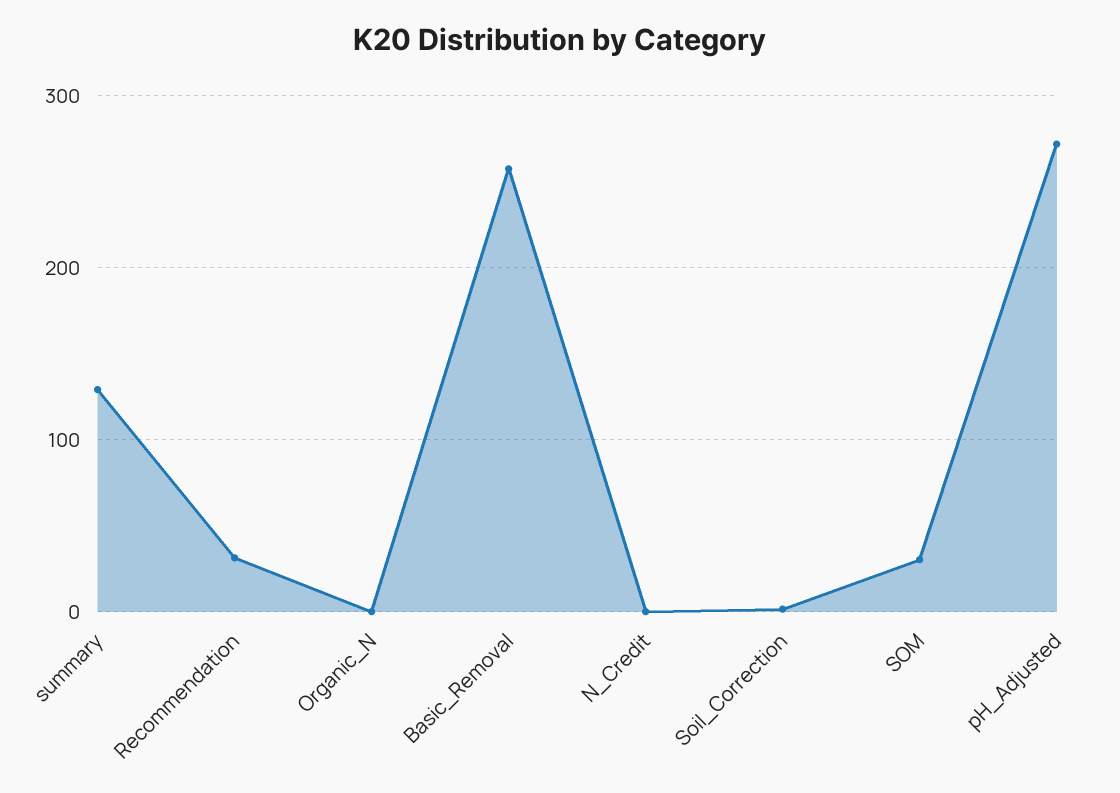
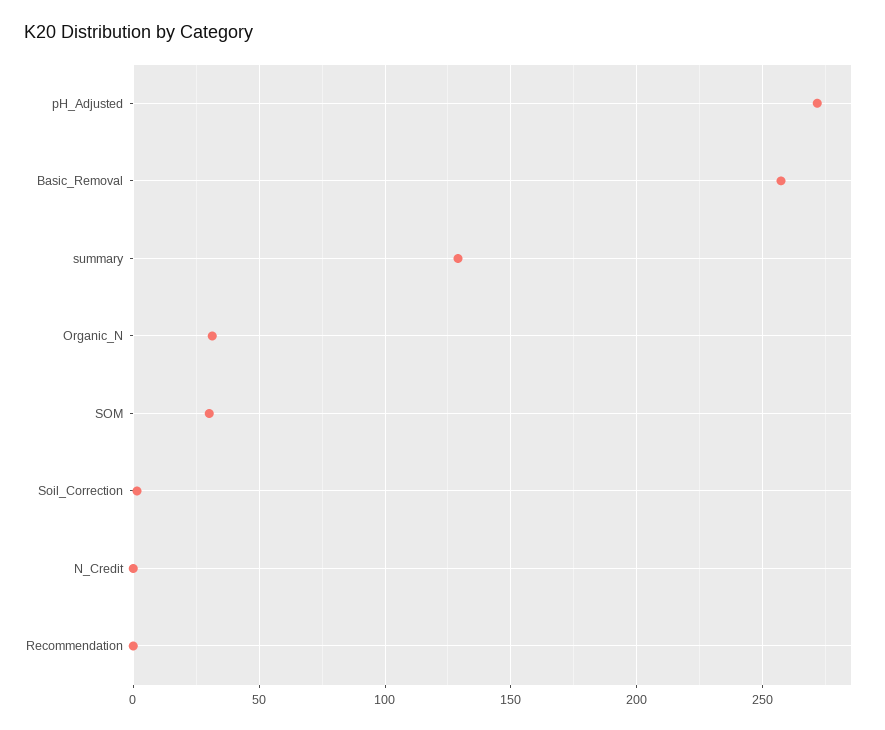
  {
    "summary": 130,
-   "Recommendation": 30,
+   "Recommendation": 0,
-   "Organic_N": 0,
+   "Organic_N": 30,
    "Basic_Removal": 255,
    "N_Credit": 0,
    "Soil_Correction": 0,
    "SOM": 30,
    "pH_Adjusted": 270
  }

